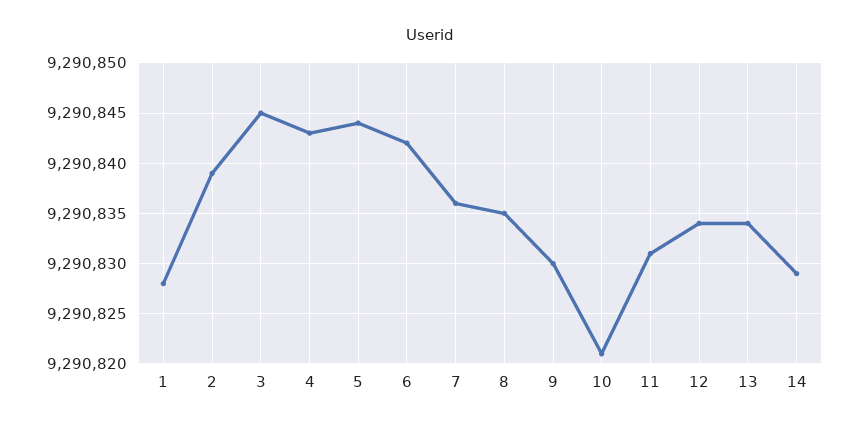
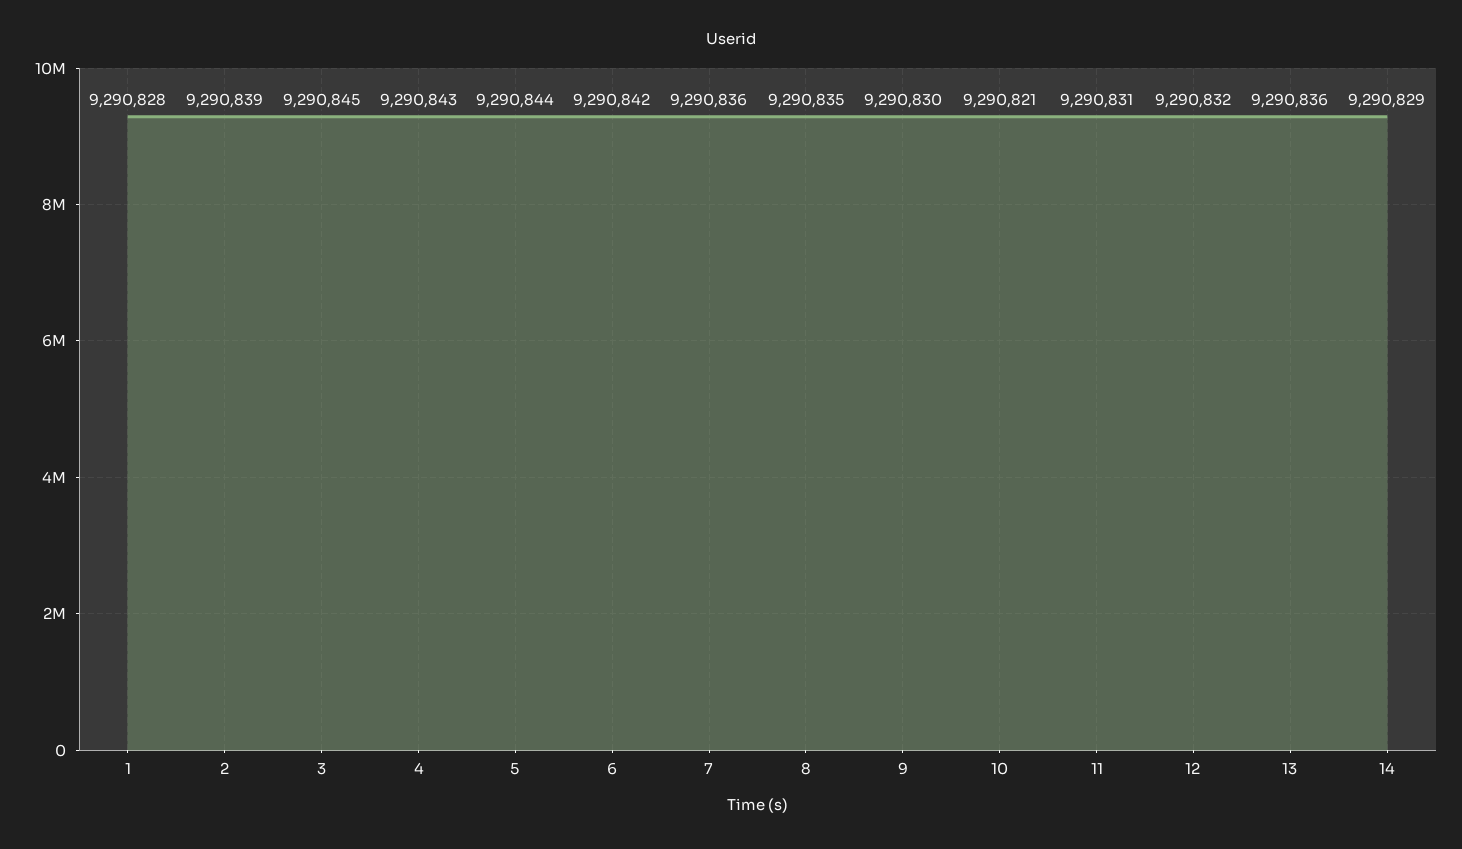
  {
    "1": 9290828,
    "2": 9290839,
    "3": 9290845,
    "4": 9290843,
    "5": 9290844,
    "6": 9290842,
    "7": 9290836,
    "8": 9290835,
    "9": 9290830,
    "10": 9290821,
    "11": 9290831,
-   "12": 9290834,
+   "12": 9290832,
-   "13": 9290834,
+   "13": 9290836,
    "14": 9290829
  }

